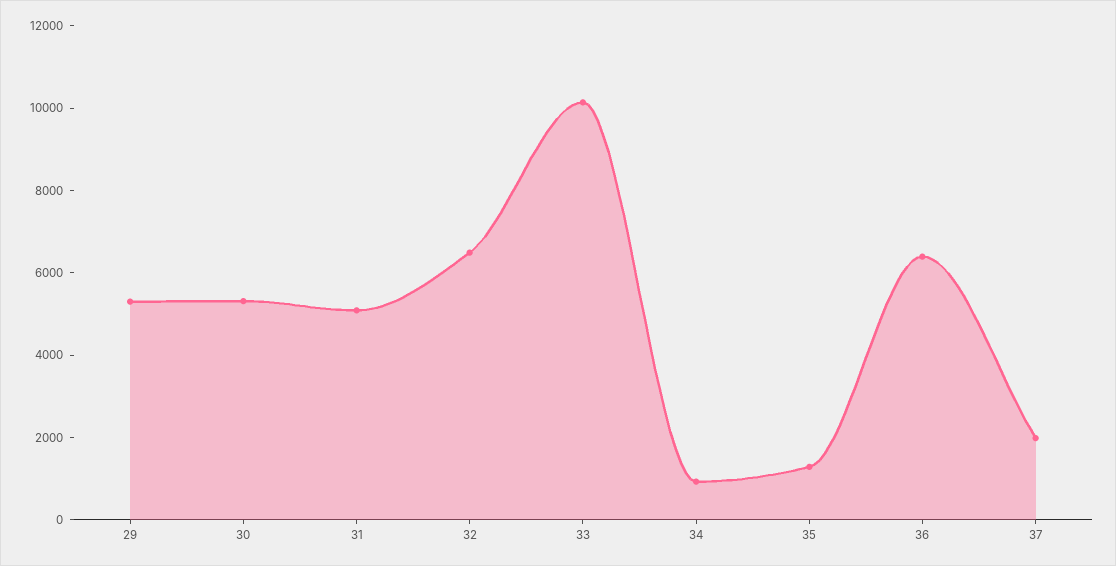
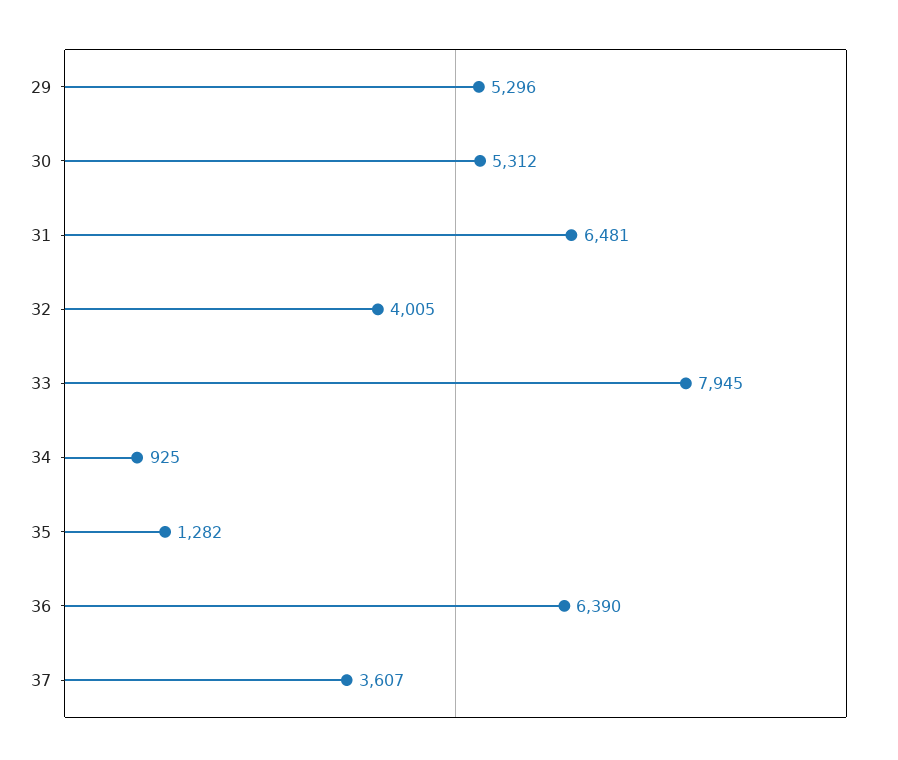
  {
    "29": 5296,
    "30": 5312,
-   "31": 5000,
+   "31": 6481,
-   "32": 6500,
+   "32": 4005,
-   "33": 10000,
+   "33": 7945,
    "34": 925,
    "35": 1282,
    "36": 6390,
-   "37": 2000
+   "37": 3607
  }

